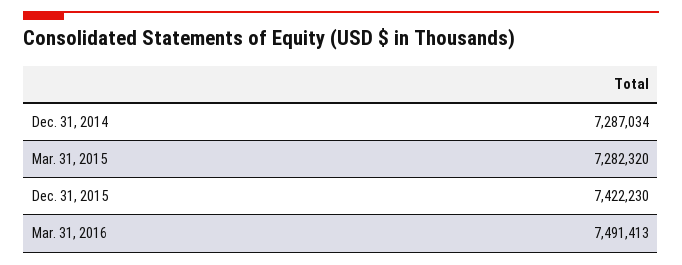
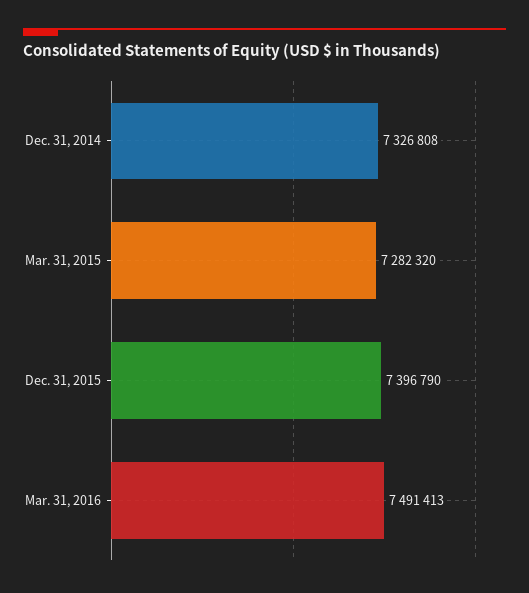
  {
-   "Dec. 31, 2014": 7287034,
+   "Dec. 31, 2014": 7326808,
    "Mar. 31, 2015": 7282320,
-   "Dec. 31, 2015": 7422230,
+   "Dec. 31, 2015": 7396790,
    "Mar. 31, 2016": 7491413
  }

